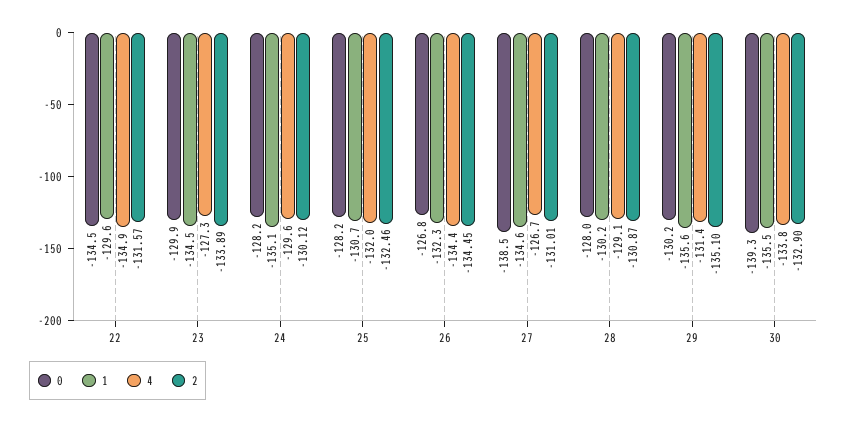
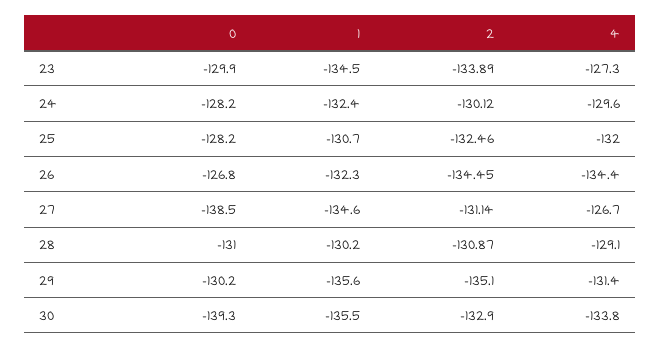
  {
    "0": {
-     "22": -134.5,
      "23": -129.9,
      "24": -128.2,
      "25": -128.2,
      "26": -126.8,
      "27": -138.5,
-     "28": -128,
+     "28": -131,
      "29": -130.2,
      "30": -139.3
    },
    "1": {
-     "22": -129.6,
      "23": -134.5,
-     "24": -135.1,
+     "24": -132.4,
      "25": -130.7,
      "26": -132.3,
      "27": -134.6,
      "28": -130.2,
      "29": -135.6,
      "30": -135.5
    },
    "4": {
-     "22": -134.9,
      "23": -127.3,
      "24": -129.6,
      "25": -132,
      "26": -134.4,
      "27": -126.7,
      "28": -129.1,
      "29": -131.4,
      "30": -133.8
    },
    "2": {
-     "22": -131.57,
      "23": -133.89,
      "24": -130.12,
      "25": -132.46,
      "26": -134.45,
-     "27": -131.01,
+     "27": -131.14,
      "28": -130.87,
      "29": -135.1,
      "30": -132.9
    }
  }

